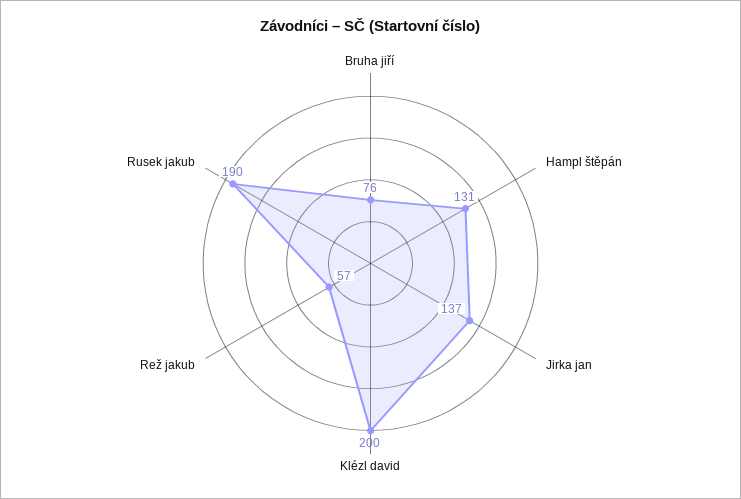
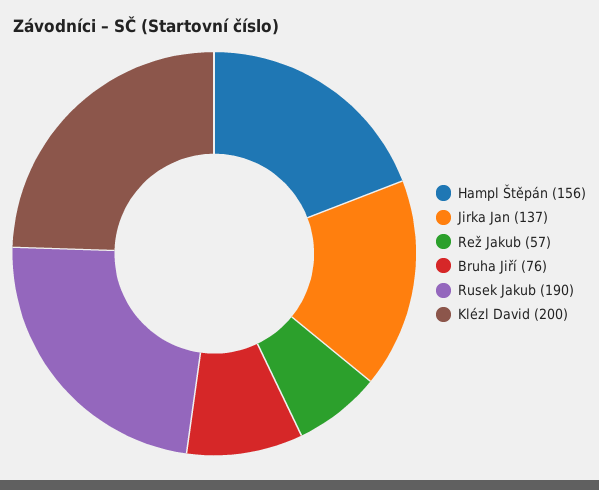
  {
    "Bruha jiří": 76,
-   "Hampl štěpán": 131,
+   "Hampl štěpán": 156,
    "Jirka jan": 137,
    "Klézl david": 200,
    "Rež jakub": 57,
    "Rusek jakub": 190
  }

